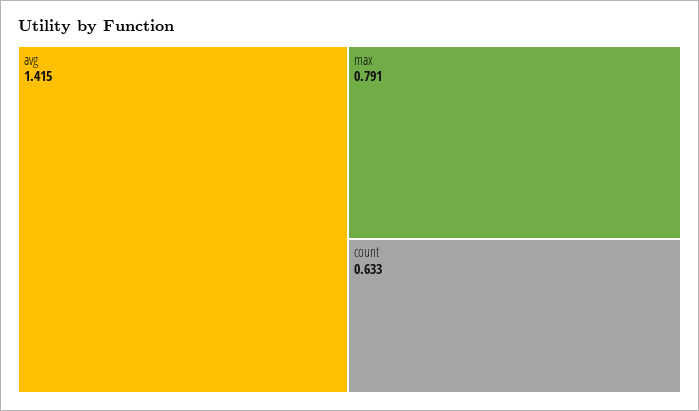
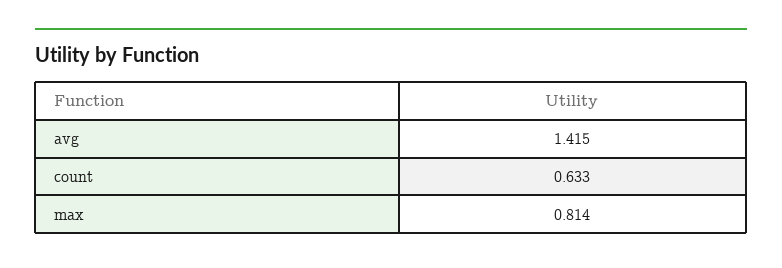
  {
    "avg": 1.415,
-   "max": 0.791,
+   "max": 0.814,
    "count": 0.633
  }

